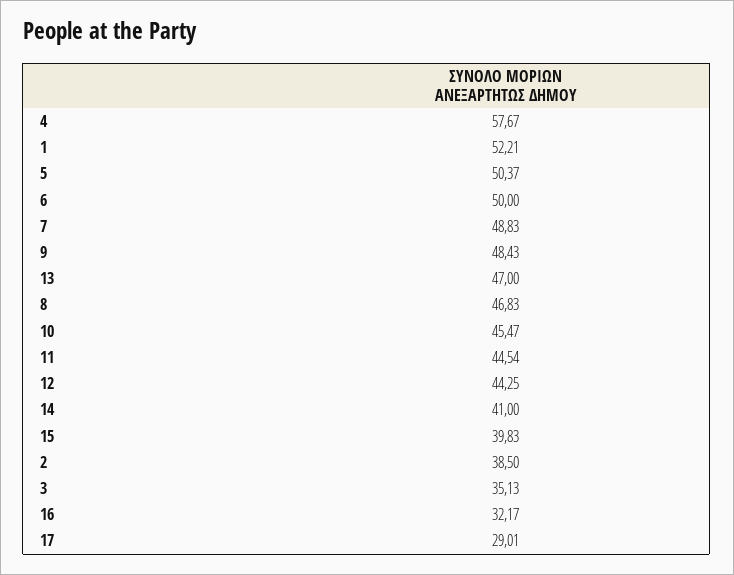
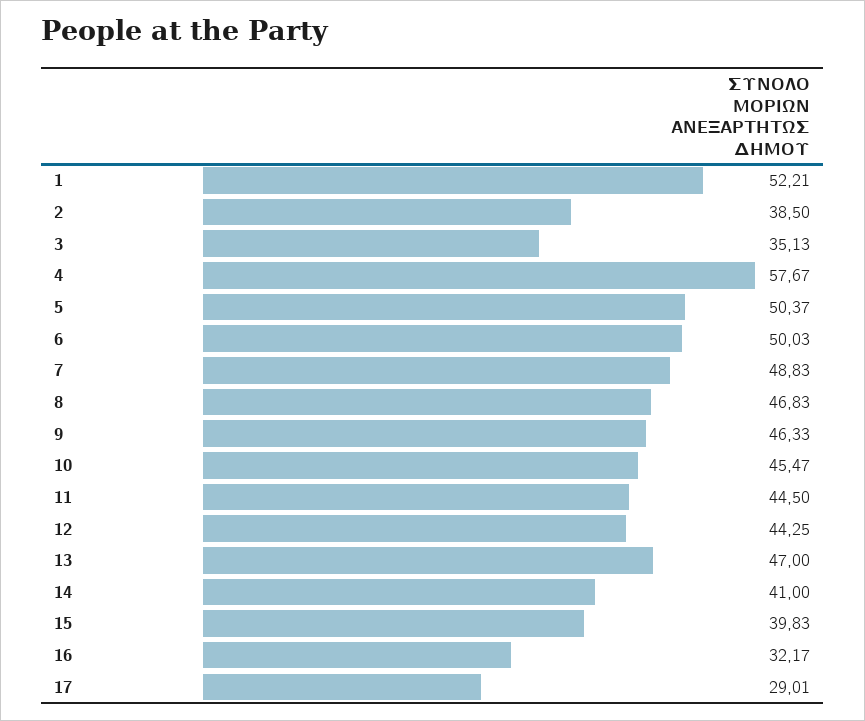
  {
    "4": 57.67,
    "1": 52.21,
    "5": 50.37,
-   "6": 50,
+   "6": 50.03,
    "7": 48.83,
-   "9": 48.43,
+   "9": 46.33,
    "13": 47,
    "8": 46.83,
    "10": 45.47,
-   "11": 44.54,
+   "11": 44.5,
    "12": 44.25,
    "14": 41,
    "15": 39.83,
    "2": 38.5,
    "3": 35.13,
    "16": 32.17,
    "17": 29.01
  }

